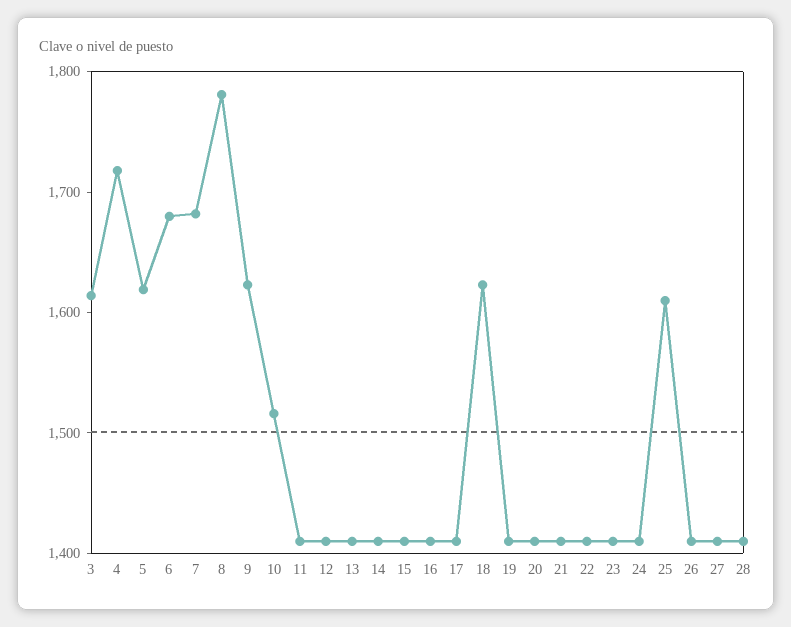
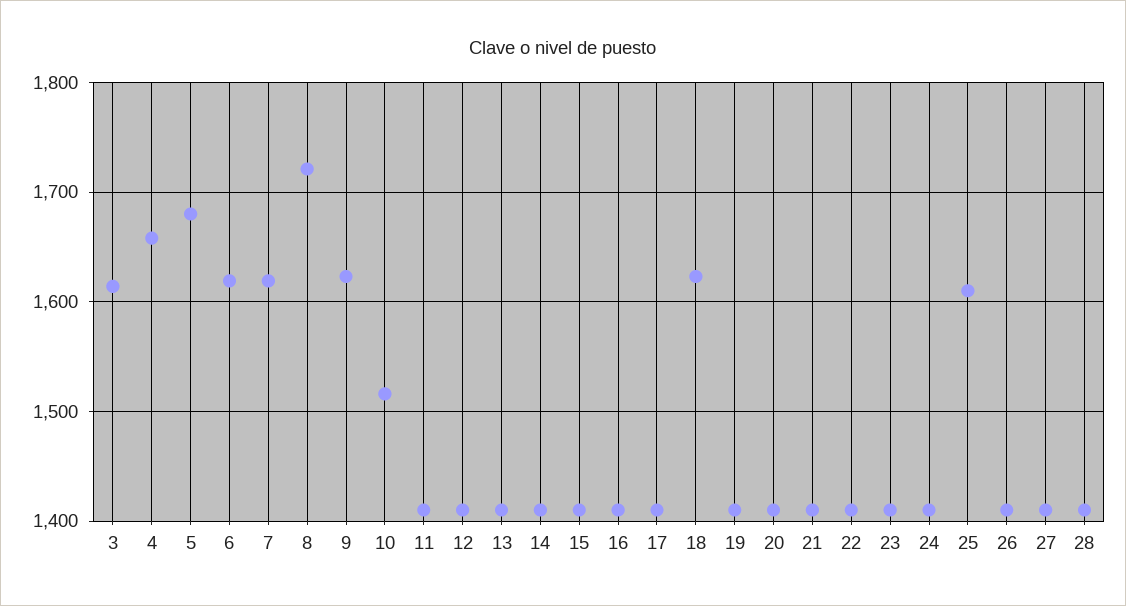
  {
    "3": 1610,
-   "4": 1720,
+   "4": 1660,
-   "5": 1620,
+   "5": 1680,
-   "6": 1680,
+   "6": 1620,
-   "7": 1680,
+   "7": 1620,
-   "8": 1780,
+   "8": 1720,
    "9": 1620,
    "10": 1520,
    "11": 1410,
    "12": 1410,
    "13": 1410,
    "14": 1410,
    "15": 1410,
    "16": 1410,
    "17": 1410,
    "18": 1620,
    "19": 1410,
    "20": 1410,
    "21": 1410,
    "22": 1410,
    "23": 1410,
    "24": 1410,
    "25": 1610,
    "26": 1410,
    "27": 1410,
    "28": 1410
  }

